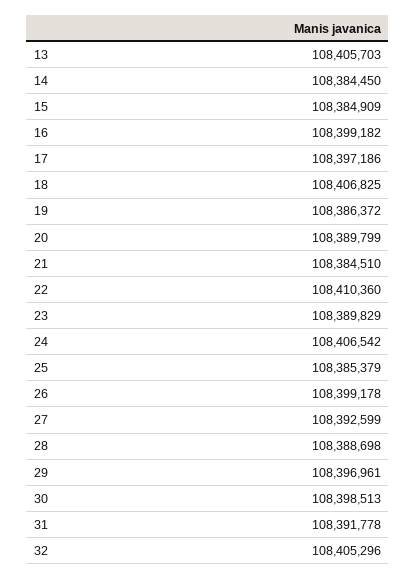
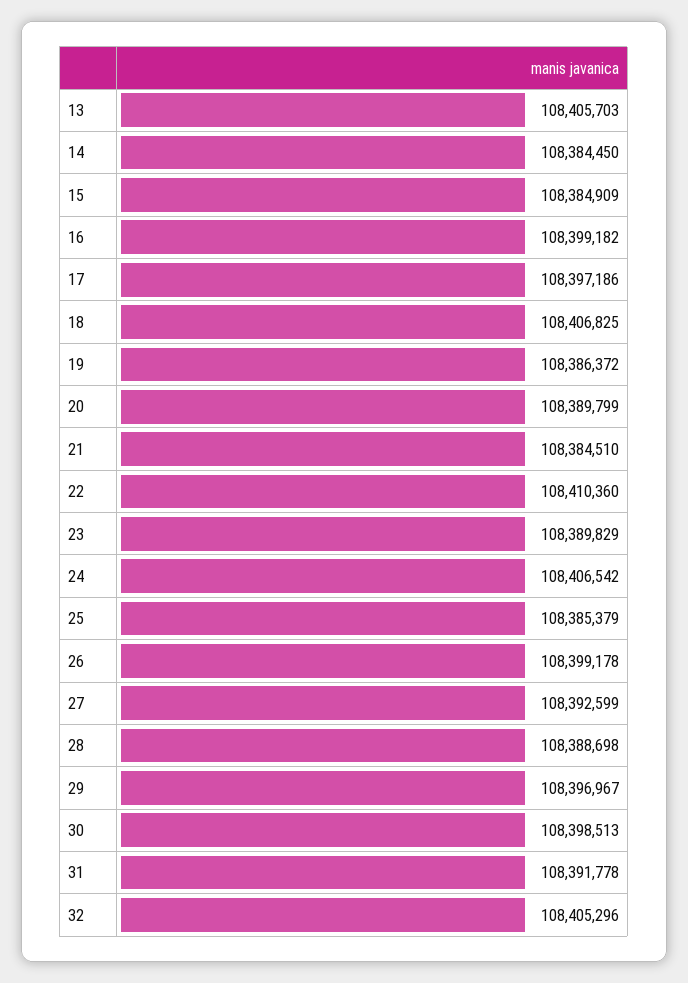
  {
    "13": 108405703,
    "14": 108384450,
    "15": 108384909,
    "16": 108399182,
    "17": 108397186,
    "18": 108406825,
    "19": 108386372,
    "20": 108389799,
    "21": 108384510,
    "22": 108410360,
    "23": 108389829,
    "24": 108406542,
    "25": 108385379,
    "26": 108399178,
    "27": 108392599,
    "28": 108388698,
-   "29": 108396961,
+   "29": 108396967,
    "30": 108398513,
    "31": 108391778,
    "32": 108405296
  }

